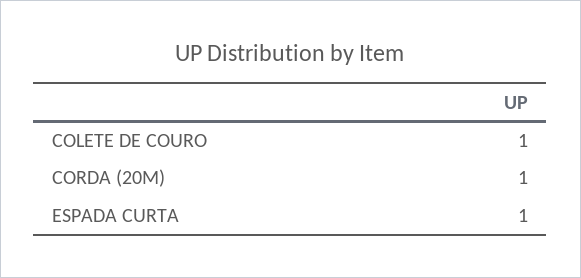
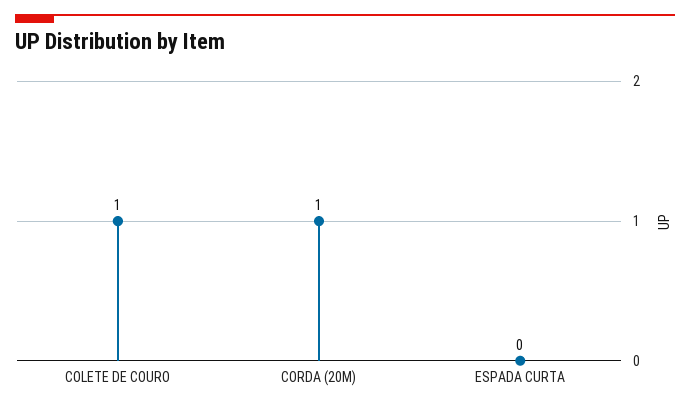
  {
    "COLETE DE COURO": 1,
    "CORDA (20M)": 1,
-   "ESPADA CURTA": 1
+   "ESPADA CURTA": 0
  }

